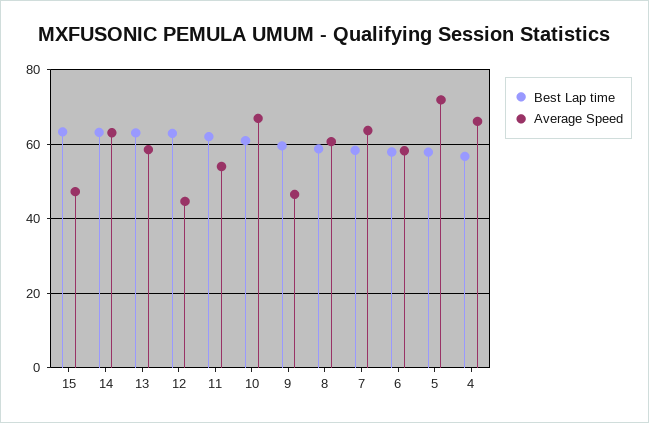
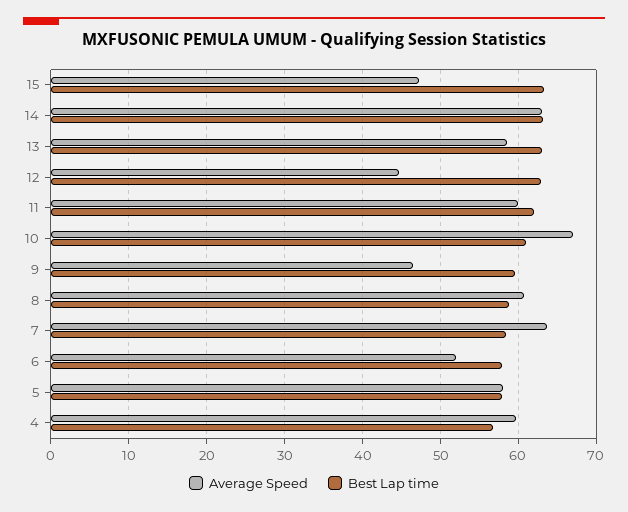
  {
    "Best Lap time": {
      "15": 63,
      "14": 63,
      "13": 63,
      "12": 63,
      "11": 62,
      "10": 61,
      "9": 60,
      "8": 59,
      "7": 58,
      "6": 58,
      "5": 58,
      "4": 57
    },
    "Average Speed": {
      "15": 47,
      "14": 63,
      "13": 59,
      "12": 45,
-     "11": 54,
+     "11": 60,
      "10": 67,
      "9": 47,
      "8": 61,
      "7": 64,
-     "6": 58,
+     "6": 52,
-     "5": 72,
+     "5": 58,
-     "4": 66
+     "4": 60
    }
  }

